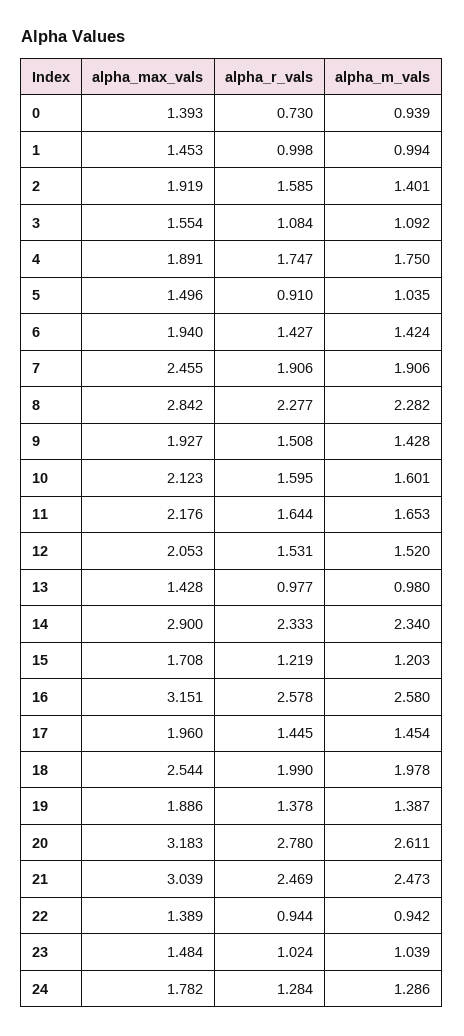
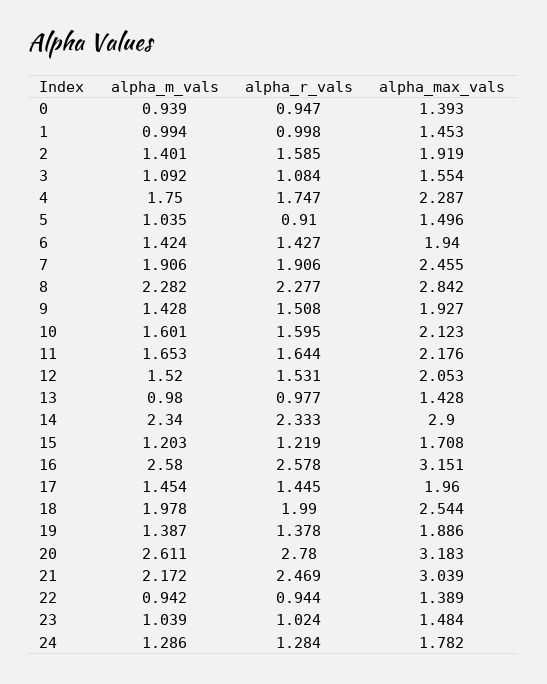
  {
    "alpha_max_vals": {
      "0": 1.393,
      "1": 1.453,
      "2": 1.919,
      "3": 1.554,
-     "4": 1.891,
+     "4": 2.287,
      "5": 1.496,
      "6": 1.94,
      "7": 2.455,
      "8": 2.842,
      "9": 1.927,
      "10": 2.123,
      "11": 2.176,
      "12": 2.053,
      "13": 1.428,
      "14": 2.9,
      "15": 1.708,
      "16": 3.151,
      "17": 1.96,
      "18": 2.544,
      "19": 1.886,
      "20": 3.183,
      "21": 3.039,
      "22": 1.389,
      "23": 1.484,
      "24": 1.782
    },
    "alpha_r_vals": {
-     "0": 0.73,
+     "0": 0.947,
      "1": 0.998,
      "2": 1.585,
      "3": 1.084,
      "4": 1.747,
      "5": 0.91,
      "6": 1.427,
      "7": 1.906,
      "8": 2.277,
      "9": 1.508,
      "10": 1.595,
      "11": 1.644,
      "12": 1.531,
      "13": 0.977,
      "14": 2.333,
      "15": 1.219,
      "16": 2.578,
      "17": 1.445,
      "18": 1.99,
      "19": 1.378,
      "20": 2.78,
      "21": 2.469,
      "22": 0.944,
      "23": 1.024,
      "24": 1.284
    },
    "alpha_m_vals": {
      "0": 0.939,
      "1": 0.994,
      "2": 1.401,
      "3": 1.092,
      "4": 1.75,
      "5": 1.035,
      "6": 1.424,
      "7": 1.906,
      "8": 2.282,
      "9": 1.428,
      "10": 1.601,
      "11": 1.653,
      "12": 1.52,
      "13": 0.98,
      "14": 2.34,
      "15": 1.203,
      "16": 2.58,
      "17": 1.454,
      "18": 1.978,
      "19": 1.387,
      "20": 2.611,
-     "21": 2.473,
+     "21": 2.172,
      "22": 0.942,
      "23": 1.039,
      "24": 1.286
    }
  }

